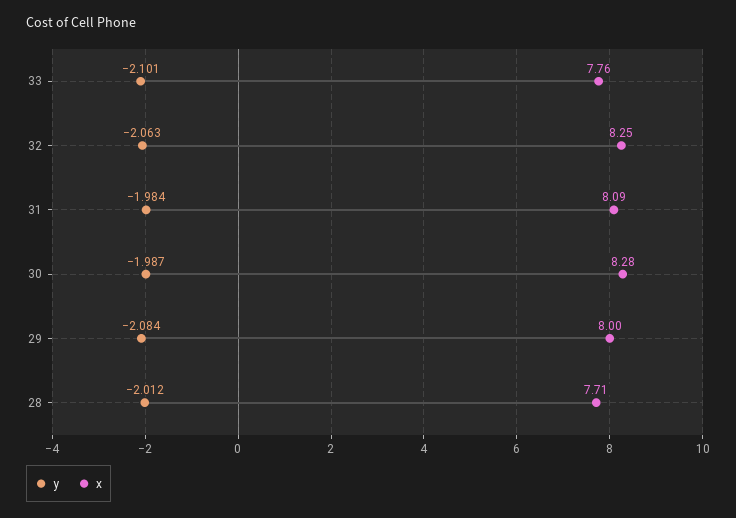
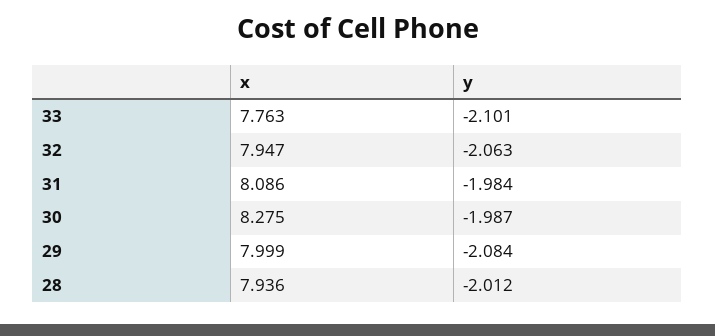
  {
    "y": {
      "33": -2.101,
      "32": -2.063,
      "31": -1.984,
      "30": -1.987,
      "29": -2.084,
      "28": -2.012
    },
    "x": {
      "33": 7.763,
-     "32": 8.25,
+     "32": 7.947,
      "31": 8.086,
      "30": 8.275,
      "29": 7.999,
-     "28": 7.71
+     "28": 7.936
    }
  }

